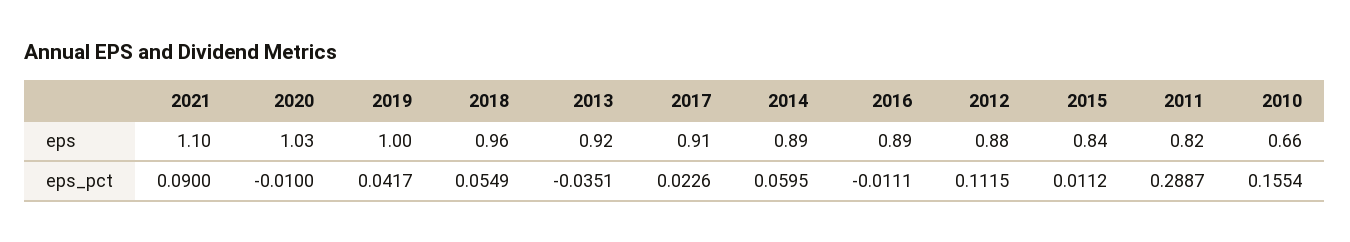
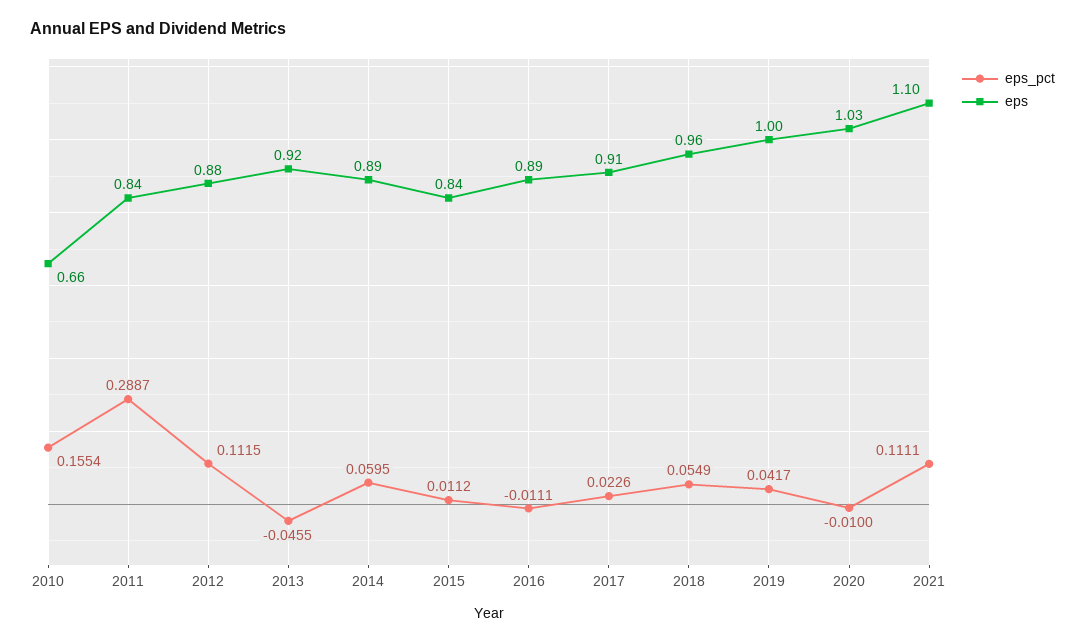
  {
    "eps": {
      "2021": 1.1,
      "2020": 1.03,
      "2019": 1,
      "2018": 0.96,
      "2013": 0.92,
      "2017": 0.91,
      "2014": 0.89,
      "2016": 0.89,
      "2012": 0.88,
      "2015": 0.84,
-     "2011": 0.82,
+     "2011": 0.84,
      "2010": 0.66
    },
    "eps_pct": {
-     "2021": 0.09,
+     "2021": 0.1111,
      "2020": -0.01,
      "2019": 0.0417,
      "2018": 0.0549,
-     "2013": -0.0351,
+     "2013": -0.0455,
      "2017": 0.0226,
      "2014": 0.0595,
      "2016": -0.0111,
      "2012": 0.1115,
      "2015": 0.0112,
      "2011": 0.2887,
      "2010": 0.1554
    }
  }

